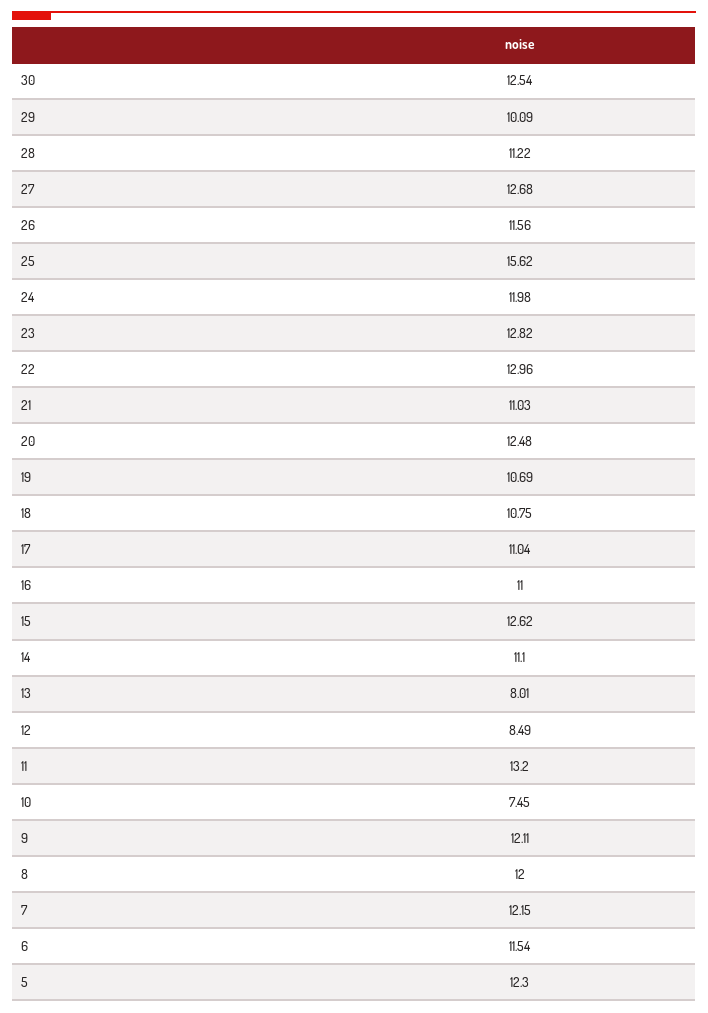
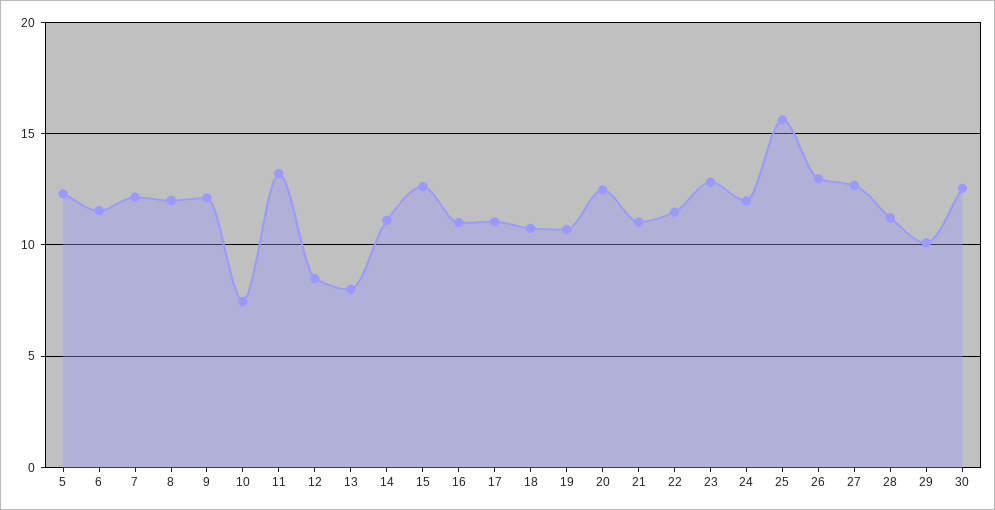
  {
    "30": 12.54,
    "29": 10.09,
    "28": 11.22,
    "27": 12.68,
-   "26": 11.56,
+   "26": 13,
    "25": 15.62,
    "24": 11.98,
    "23": 12.82,
-   "22": 12.96,
+   "22": 11.5,
    "21": 11.03,
    "20": 12.48,
    "19": 10.69,
    "18": 10.75,
    "17": 11.04,
    "16": 11,
    "15": 12.62,
    "14": 11.1,
    "13": 8.01,
    "12": 8.49,
    "11": 13.2,
    "10": 7.45,
    "9": 12.11,
    "8": 12,
    "7": 12.15,
    "6": 11.54,
    "5": 12.3
  }

